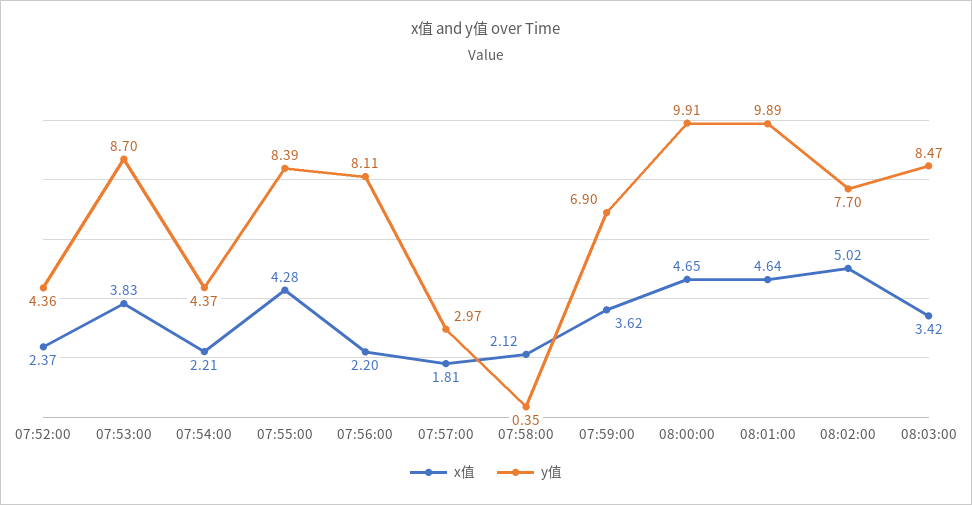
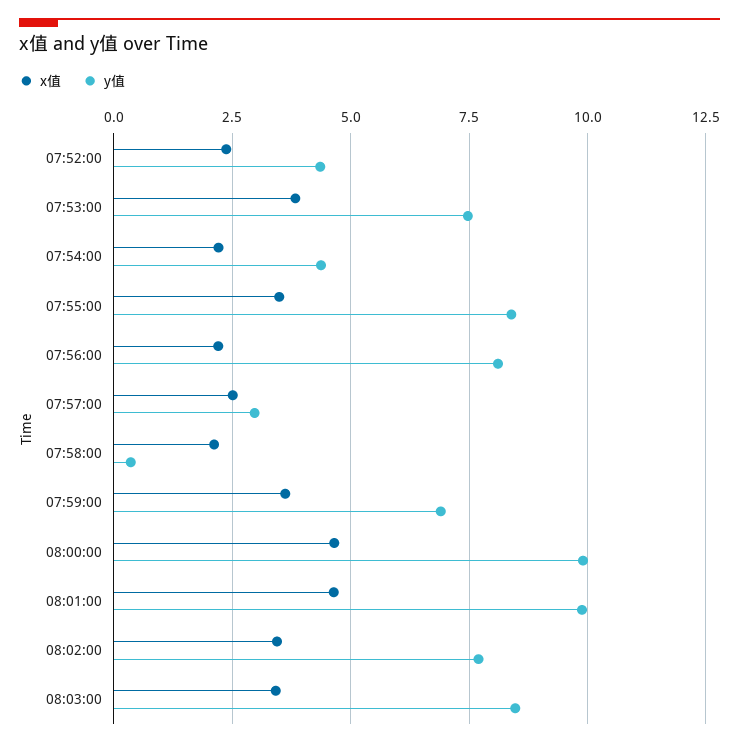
  {
    "x值": {
      "07:52:00": 2.37,
      "07:53:00": 3.83,
      "07:54:00": 2.21,
-     "07:55:00": 4.28,
+     "07:55:00": 3.5,
      "07:56:00": 2.2,
-     "07:57:00": 1.81,
+     "07:57:00": 2.5,
      "07:58:00": 2.12,
      "07:59:00": 3.62,
      "08:00:00": 4.65,
      "08:01:00": 4.64,
-     "08:02:00": 5.02,
+     "08:02:00": 3.5,
      "08:03:00": 3.42
    },
    "y值": {
      "07:52:00": 4.36,
-     "07:53:00": 8.7,
+     "07:53:00": 7.5,
      "07:54:00": 4.37,
      "07:55:00": 8.39,
      "07:56:00": 8.11,
      "07:57:00": 2.97,
      "07:58:00": 0.35,
      "07:59:00": 6.9,
      "08:00:00": 9.91,
      "08:01:00": 9.89,
      "08:02:00": 7.7,
      "08:03:00": 8.47
    }
  }

